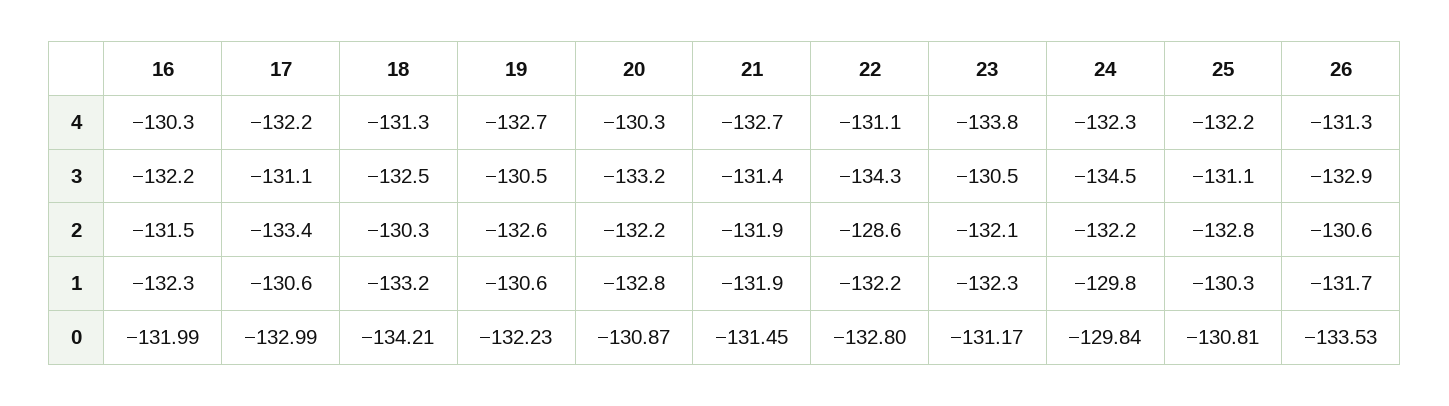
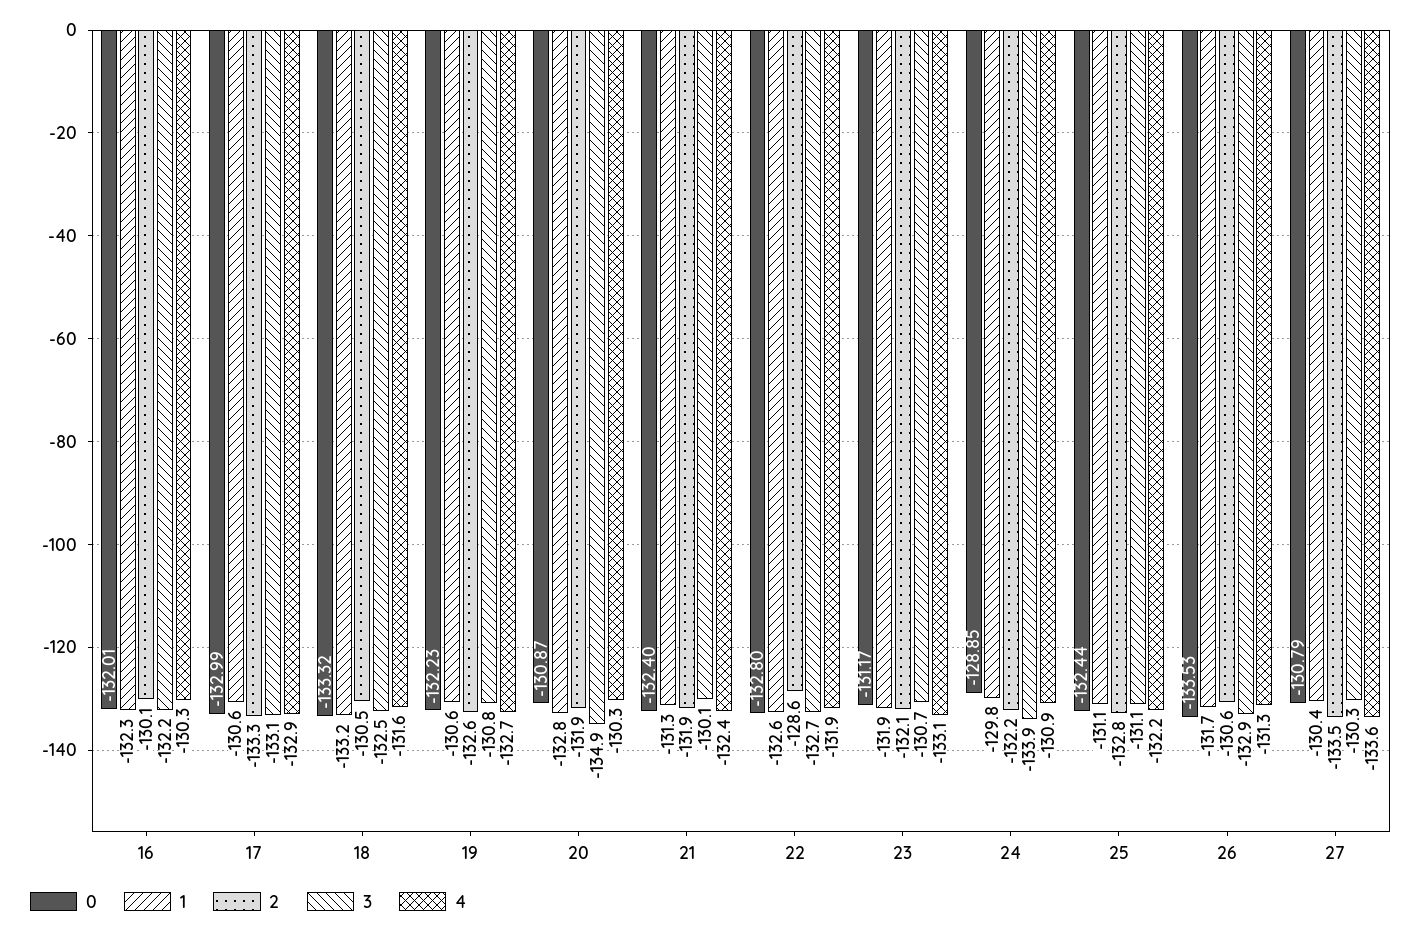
  {
    "4": {
      "16": -130.3,
-     "17": -132.2,
+     "17": -132.9,
-     "18": -131.3,
+     "18": -131.6,
      "19": -132.7,
      "20": -130.3,
-     "21": -132.7,
+     "21": -132.4,
-     "22": -131.1,
+     "22": -131.9,
-     "23": -133.8,
+     "23": -133.1,
-     "24": -132.3,
+     "24": -130.9,
      "25": -132.2,
-     "26": -131.3
+     "26": -131.3,
+     "27": -133.6
    },
    "3": {
      "16": -132.2,
-     "17": -131.1,
+     "17": -133.1,
      "18": -132.5,
-     "19": -130.5,
+     "19": -130.8,
-     "20": -133.2,
+     "20": -134.9,
-     "21": -131.4,
+     "21": -130.1,
-     "22": -134.3,
+     "22": -132.7,
-     "23": -130.5,
+     "23": -130.7,
-     "24": -134.5,
+     "24": -133.9,
      "25": -131.1,
-     "26": -132.9
+     "26": -132.9,
+     "27": -130.3
    },
    "2": {
-     "16": -131.5,
+     "16": -130.1,
-     "17": -133.4,
+     "17": -133.3,
-     "18": -130.3,
+     "18": -130.5,
      "19": -132.6,
-     "20": -132.2,
+     "20": -131.9,
      "21": -131.9,
      "22": -128.6,
      "23": -132.1,
      "24": -132.2,
      "25": -132.8,
-     "26": -130.6
+     "26": -130.6,
+     "27": -133.5
    },
    "1": {
      "16": -132.3,
      "17": -130.6,
      "18": -133.2,
      "19": -130.6,
      "20": -132.8,
-     "21": -131.9,
+     "21": -131.3,
-     "22": -132.2,
+     "22": -132.6,
-     "23": -132.3,
+     "23": -131.9,
      "24": -129.8,
-     "25": -130.3,
+     "25": -131.1,
-     "26": -131.7
+     "26": -131.7,
+     "27": -130.4
    },
    "0": {
-     "16": -131.99,
+     "16": -132.01,
      "17": -132.99,
-     "18": -134.21,
+     "18": -133.32,
      "19": -132.23,
      "20": -130.87,
-     "21": -131.45,
+     "21": -132.4,
      "22": -132.8,
      "23": -131.17,
-     "24": -129.84,
+     "24": -128.85,
-     "25": -130.81,
+     "25": -132.44,
-     "26": -133.53
+     "26": -133.53,
+     "27": -130.79
    }
  }

